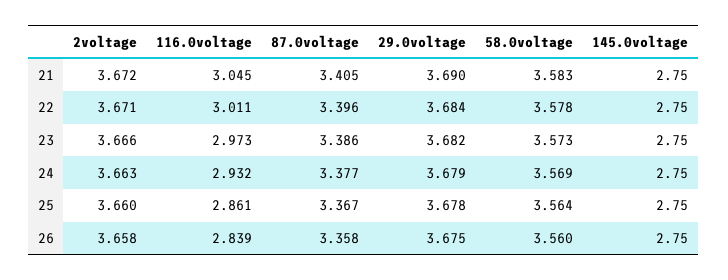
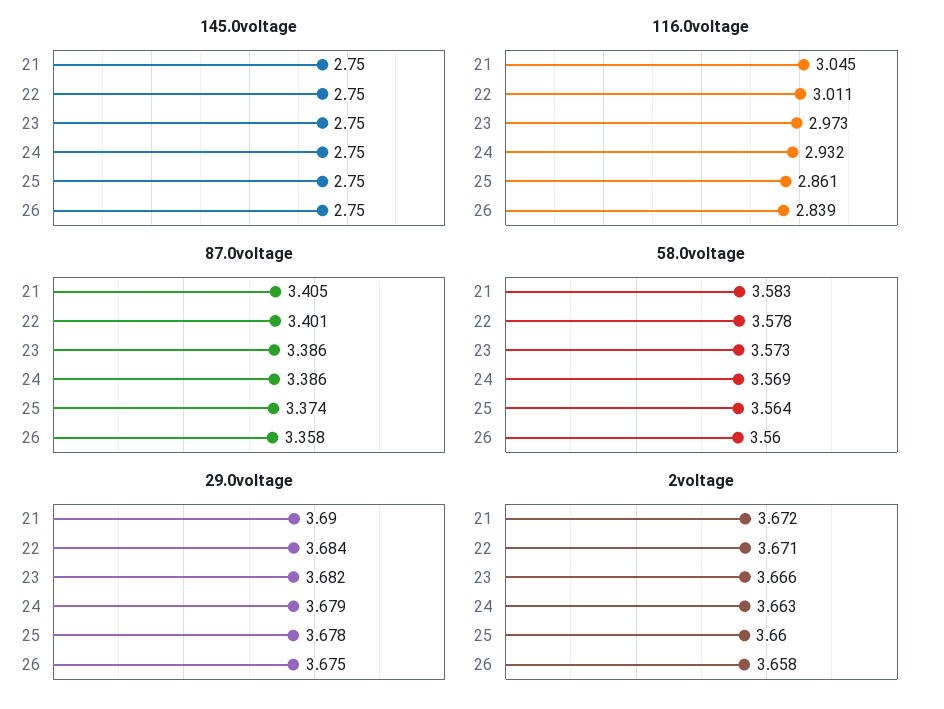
  {
    "2voltage": {
      "21": 3.672,
      "22": 3.671,
      "23": 3.666,
      "24": 3.663,
      "25": 3.66,
      "26": 3.658
    },
    "116.0voltage": {
      "21": 3.045,
      "22": 3.011,
      "23": 2.973,
      "24": 2.932,
      "25": 2.861,
      "26": 2.839
    },
    "87.0voltage": {
      "21": 3.405,
-     "22": 3.396,
+     "22": 3.401,
      "23": 3.386,
-     "24": 3.377,
+     "24": 3.386,
-     "25": 3.367,
+     "25": 3.374,
      "26": 3.358
    },
    "29.0voltage": {
      "21": 3.69,
      "22": 3.684,
      "23": 3.682,
      "24": 3.679,
      "25": 3.678,
      "26": 3.675
    },
    "58.0voltage": {
      "21": 3.583,
      "22": 3.578,
      "23": 3.573,
      "24": 3.569,
      "25": 3.564,
      "26": 3.56
    },
    "145.0voltage": {
      "21": 2.75,
      "22": 2.75,
      "23": 2.75,
      "24": 2.75,
      "25": 2.75,
      "26": 2.75
    }
  }

